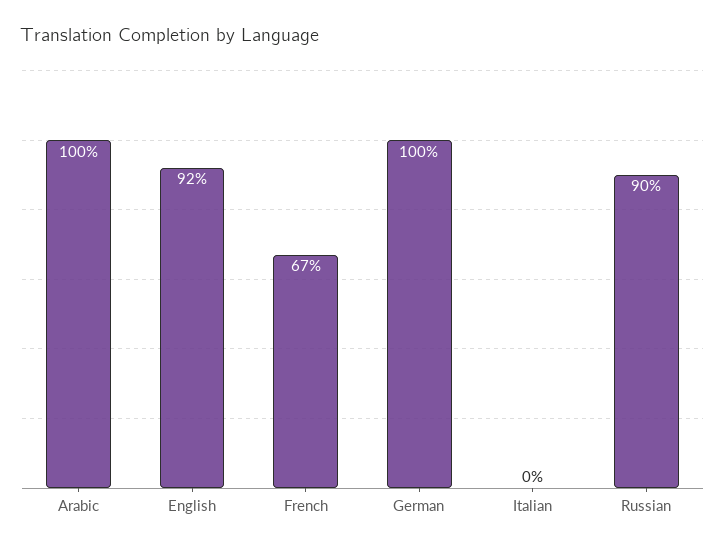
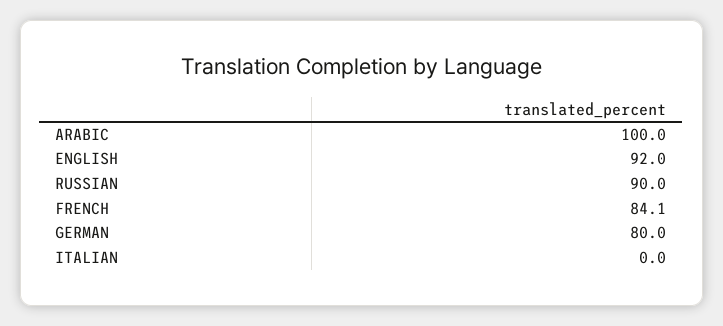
  {
    "Arabic": 100,
    "English": 92,
-   "French": 67,
+   "French": 84.1,
-   "German": 100,
+   "German": 80,
    "Italian": 0,
    "Russian": 90
  }

